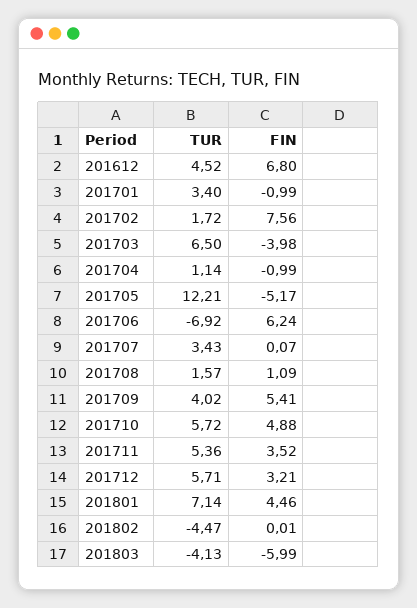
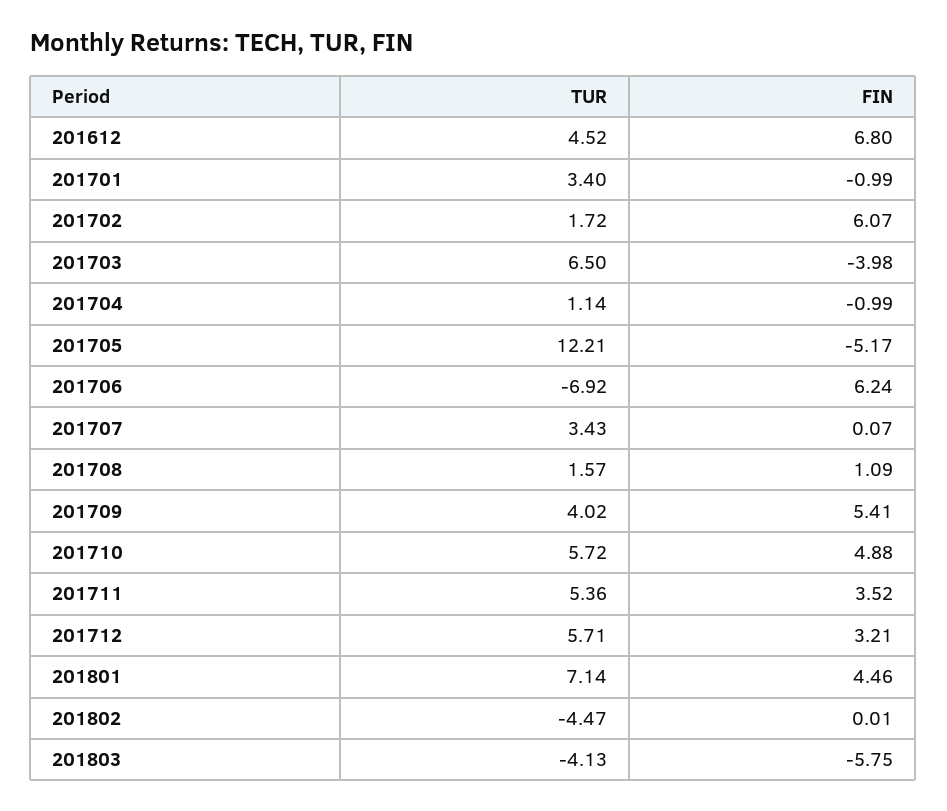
  {
    "TUR": {
      "201612": 4.52,
      "201701": 3.4,
      "201702": 1.72,
      "201703": 6.5,
      "201704": 1.14,
      "201705": 12.21,
      "201706": -6.92,
      "201707": 3.43,
      "201708": 1.57,
      "201709": 4.02,
      "201710": 5.72,
      "201711": 5.36,
      "201712": 5.71,
      "201801": 7.14,
      "201802": -4.47,
      "201803": -4.13
    },
    "FIN": {
      "201612": 6.8,
      "201701": -0.99,
-     "201702": 7.56,
+     "201702": 6.07,
      "201703": -3.98,
      "201704": -0.99,
      "201705": -5.17,
      "201706": 6.24,
      "201707": 0.07,
      "201708": 1.09,
      "201709": 5.41,
      "201710": 4.88,
      "201711": 3.52,
      "201712": 3.21,
      "201801": 4.46,
      "201802": 0.01,
-     "201803": -5.99
+     "201803": -5.75
    }
  }

